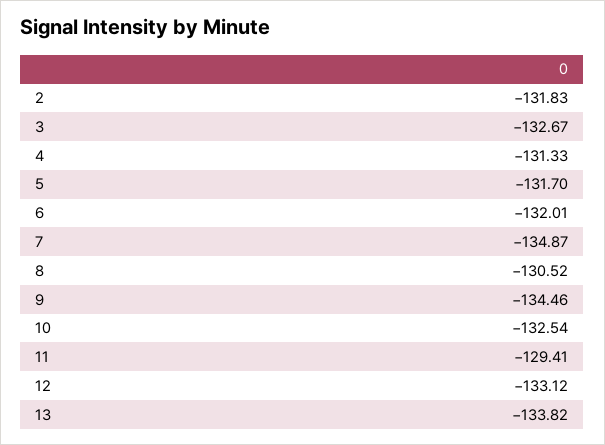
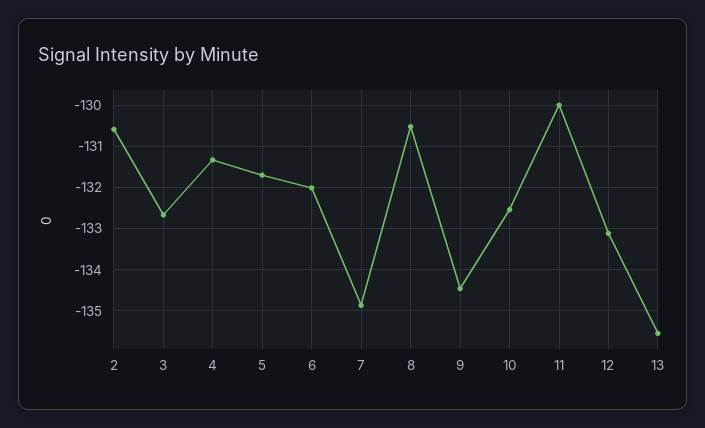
  {
-   "2": -131.83,
+   "2": -130.6,
    "3": -132.67,
    "4": -131.33,
    "5": -131.7,
    "6": -132.01,
    "7": -134.87,
    "8": -130.52,
    "9": -134.46,
    "10": -132.54,
-   "11": -129.41,
+   "11": -130,
    "12": -133.12,
-   "13": -133.82
+   "13": -135.6
  }

